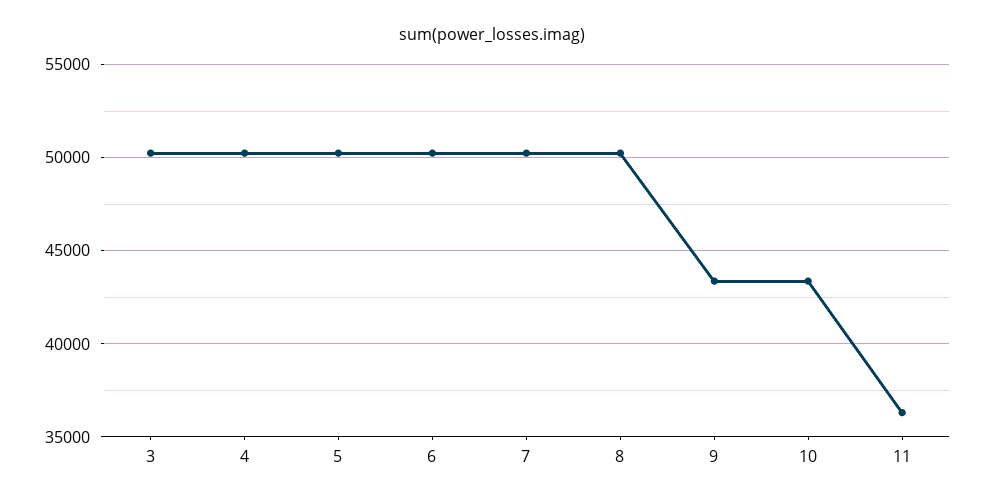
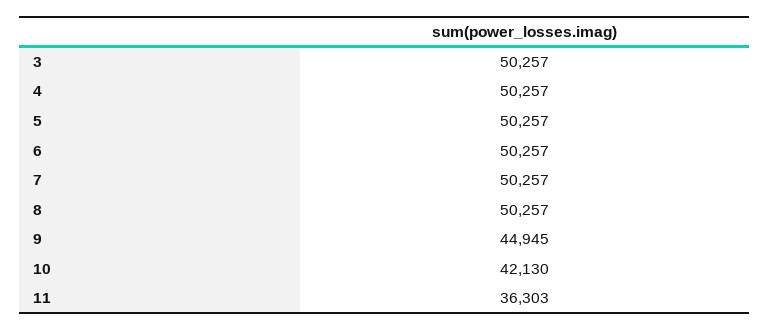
  {
    "3": 50257,
    "4": 50257,
    "5": 50257,
    "6": 50257,
    "7": 50257,
    "8": 50257,
-   "9": 43500,
+   "9": 44945,
-   "10": 43500,
+   "10": 42130,
    "11": 36303
  }

